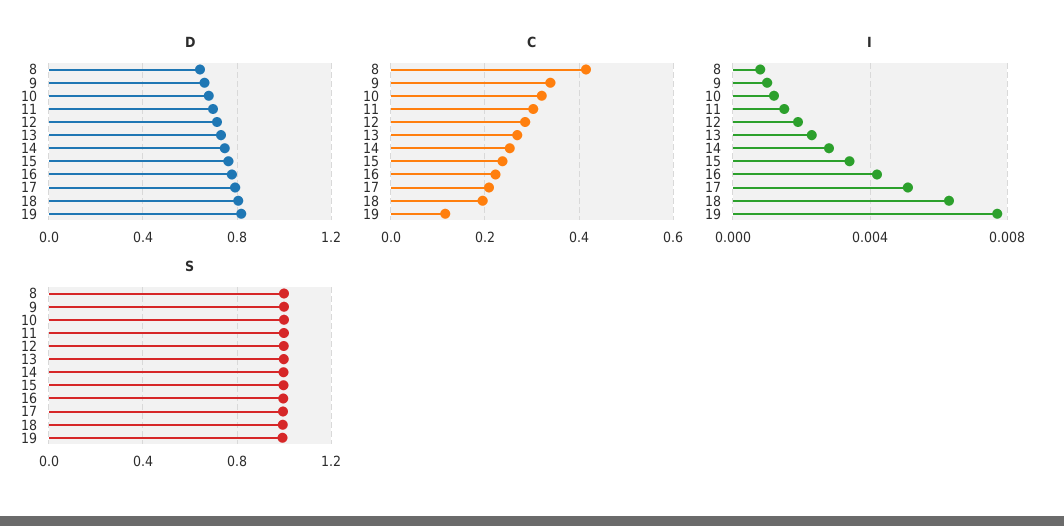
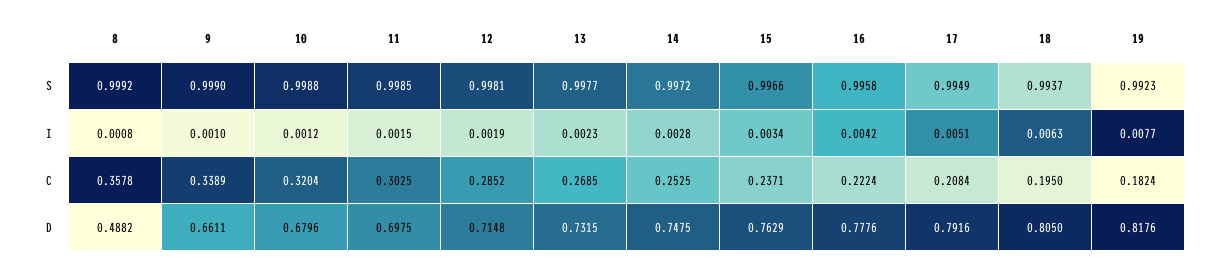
  {
    "D": {
-     "8": 0.65,
+     "8": 0.4882,
      "9": 0.6611,
      "10": 0.6796,
      "11": 0.6975,
      "12": 0.7148,
      "13": 0.7315,
      "14": 0.7475,
      "15": 0.7629,
      "16": 0.7776,
      "17": 0.7916,
      "18": 0.805,
      "19": 0.8176
    },
    "C": {
-     "8": 0.42,
+     "8": 0.3578,
      "9": 0.3389,
      "10": 0.3204,
      "11": 0.3025,
      "12": 0.2852,
      "13": 0.2685,
      "14": 0.2525,
      "15": 0.2371,
      "16": 0.2224,
      "17": 0.2084,
      "18": 0.195,
-     "19": 0.12
+     "19": 0.1824
    },
    "I": {
      "8": 0.0008,
      "9": 0.001,
      "10": 0.0012,
      "11": 0.0015,
      "12": 0.0019,
      "13": 0.0023,
      "14": 0.0028,
      "15": 0.0034,
      "16": 0.0042,
      "17": 0.0051,
      "18": 0.0063,
      "19": 0.0077
    },
    "S": {
      "8": 0.9992,
      "9": 0.999,
      "10": 0.9988,
      "11": 0.9985,
      "12": 0.9981,
      "13": 0.9977,
      "14": 0.9972,
      "15": 0.9966,
      "16": 0.9958,
      "17": 0.9949,
      "18": 0.9937,
      "19": 0.9923
    }
  }

